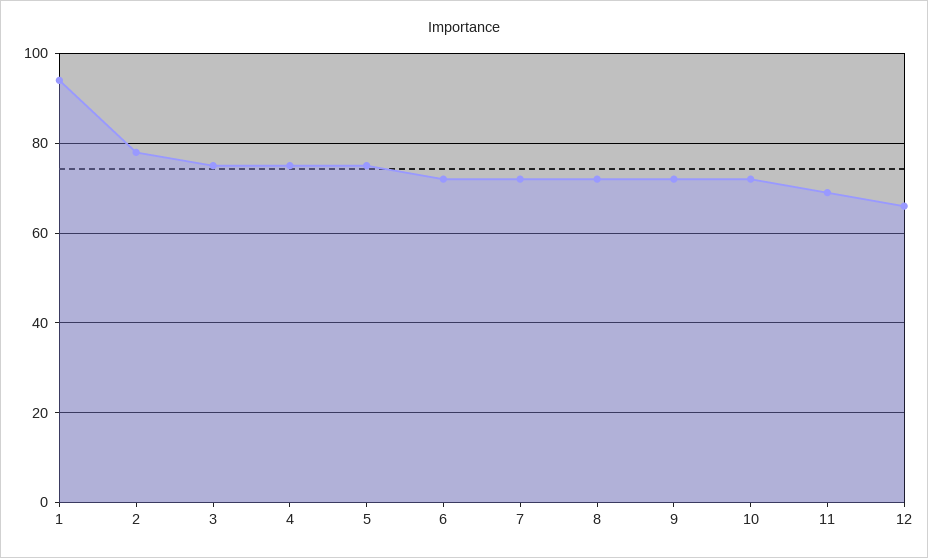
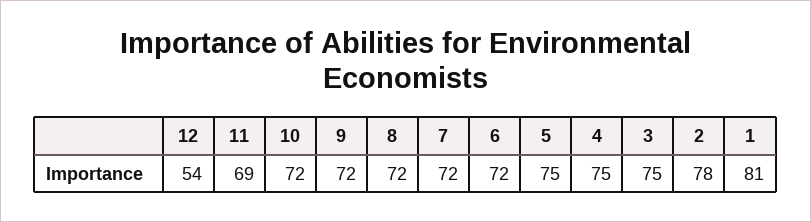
  {
-   "1": 95,
+   "1": 81,
    "2": 78,
    "3": 75,
    "4": 75,
    "5": 75,
    "6": 72,
    "7": 72,
    "8": 72,
    "9": 72,
    "10": 72,
    "11": 69,
-   "12": 65
+   "12": 54
  }

